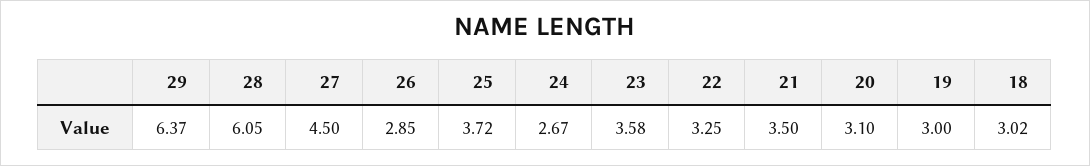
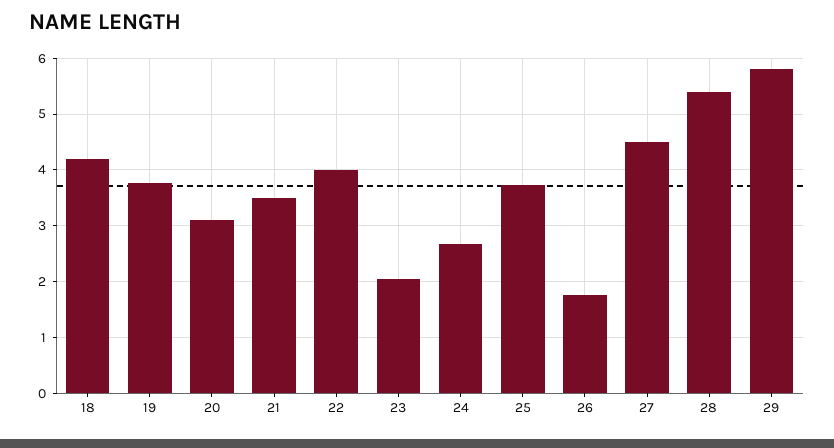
  {
-   "29": 6.37,
+   "29": 5.8,
-   "28": 6.05,
+   "28": 5.4,
    "27": 4.5,
-   "26": 2.85,
+   "26": 1.8,
    "25": 3.72,
    "24": 2.67,
-   "23": 3.58,
+   "23": 2,
-   "22": 3.25,
+   "22": 4,
    "21": 3.5,
    "20": 3.1,
-   "19": 3,
+   "19": 3.8,
-   "18": 3.02
+   "18": 4.2
  }

